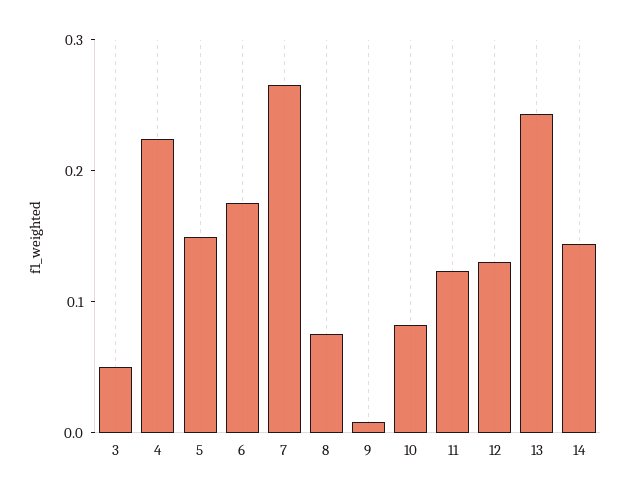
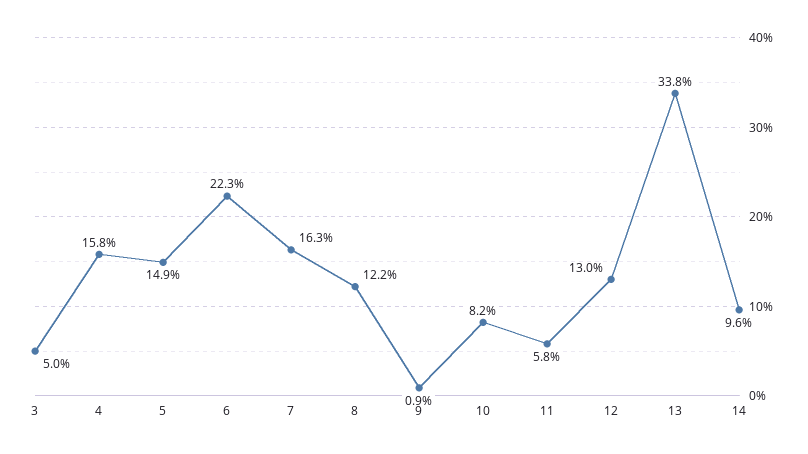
  {
    "3": 0.05,
-   "4": 0.22,
+   "4": 0.158,
    "5": 0.149,
-   "6": 0.18,
+   "6": 0.223,
-   "7": 0.26,
+   "7": 0.163,
-   "8": 0.08,
+   "8": 0.122,
    "9": 0.009,
    "10": 0.082,
-   "11": 0.12,
+   "11": 0.058,
    "12": 0.13,
-   "13": 0.24,
+   "13": 0.338,
-   "14": 0.14
+   "14": 0.096
  }

